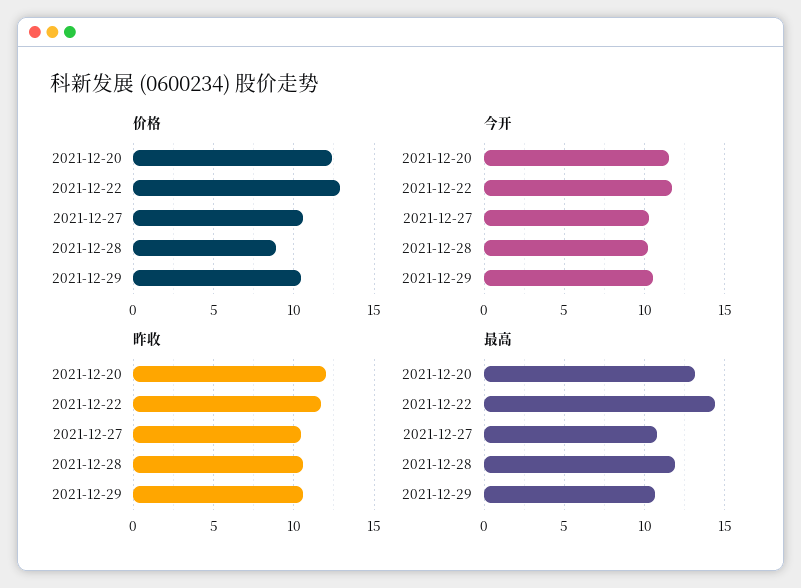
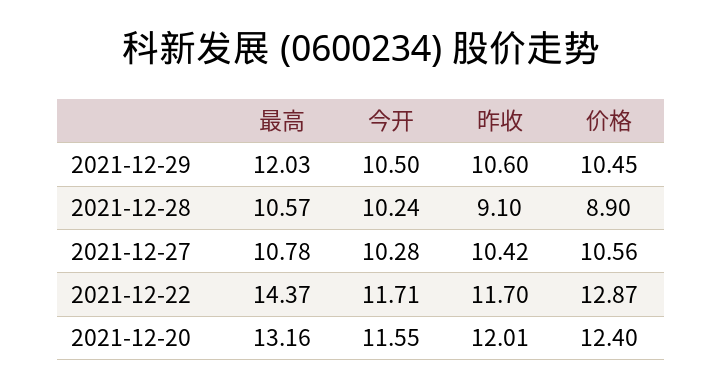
  {
    "价格": {
      "2021-12-20": 12.4,
      "2021-12-22": 12.87,
      "2021-12-27": 10.56,
      "2021-12-28": 8.9,
      "2021-12-29": 10.45
    },
    "今开": {
      "2021-12-20": 11.55,
      "2021-12-22": 11.71,
      "2021-12-27": 10.28,
      "2021-12-28": 10.24,
      "2021-12-29": 10.5
    },
    "昨收": {
      "2021-12-20": 12.01,
      "2021-12-22": 11.7,
      "2021-12-27": 10.42,
-     "2021-12-28": 10.5,
+     "2021-12-28": 9.1,
      "2021-12-29": 10.6
    },
    "最高": {
      "2021-12-20": 13.16,
      "2021-12-22": 14.37,
      "2021-12-27": 10.78,
-     "2021-12-28": 12,
+     "2021-12-28": 10.57,
-     "2021-12-29": 10.5
+     "2021-12-29": 12.03
    }
  }

